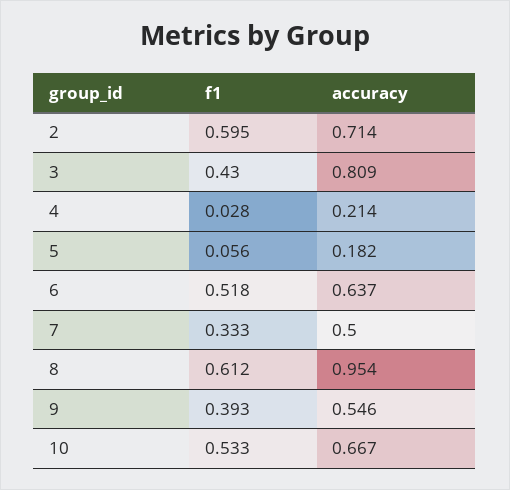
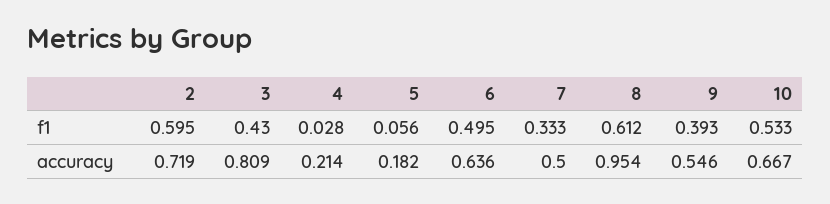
  {
    "f1": {
      "2": 0.595,
      "3": 0.43,
      "4": 0.028,
      "5": 0.056,
-     "6": 0.518,
+     "6": 0.495,
      "7": 0.333,
      "8": 0.612,
      "9": 0.393,
      "10": 0.533
    },
    "accuracy": {
-     "2": 0.714,
+     "2": 0.719,
      "3": 0.809,
      "4": 0.214,
      "5": 0.182,
-     "6": 0.637,
+     "6": 0.636,
      "7": 0.5,
      "8": 0.954,
      "9": 0.546,
      "10": 0.667
    }
  }

